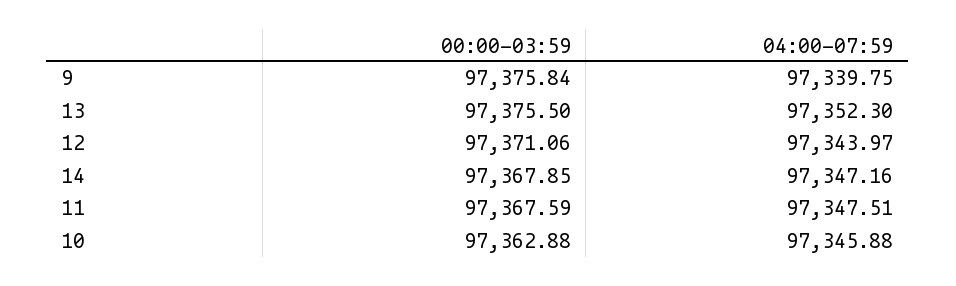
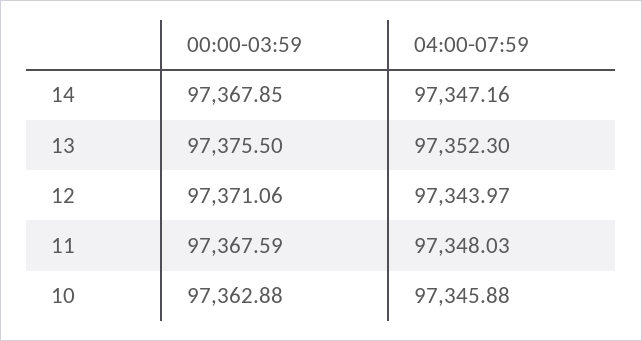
  {
    "00:00-03:59": {
-     "9": 97375.84,
      "13": 97375.5,
      "12": 97371.06,
      "14": 97367.85,
      "11": 97367.59,
      "10": 97362.88
    },
    "04:00-07:59": {
-     "9": 97339.75,
      "13": 97352.3,
      "12": 97343.97,
      "14": 97347.16,
-     "11": 97347.51,
+     "11": 97348.03,
      "10": 97345.88
    }
  }

